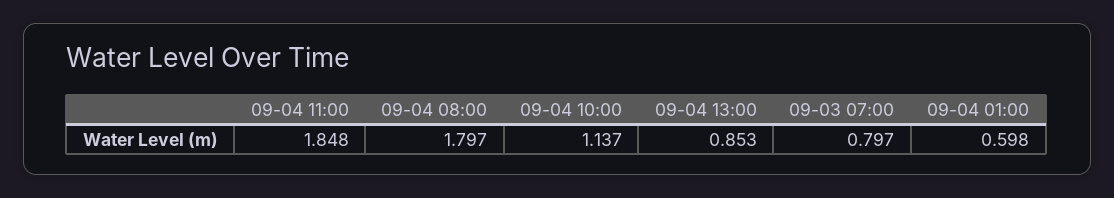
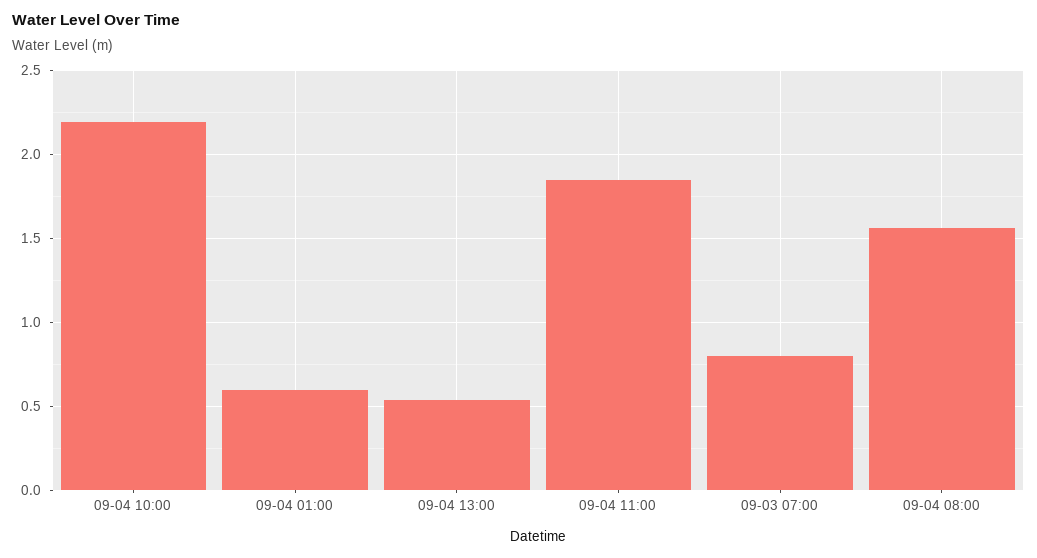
  {
    "09-04 11:00": 1.848,
-   "09-04 08:00": 1.797,
+   "09-04 08:00": 1.55,
-   "09-04 10:00": 1.137,
+   "09-04 10:00": 2.2,
-   "09-04 13:00": 0.853,
+   "09-04 13:00": 0.55,
    "09-03 07:00": 0.797,
    "09-04 01:00": 0.598
  }

